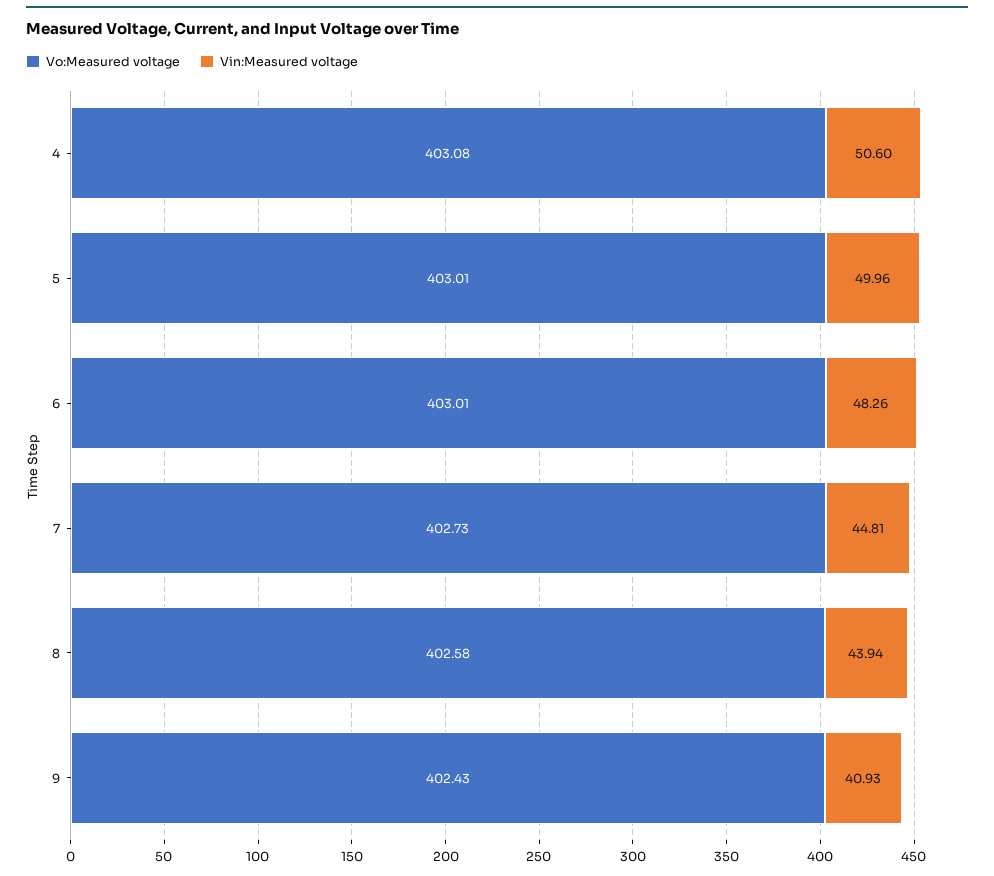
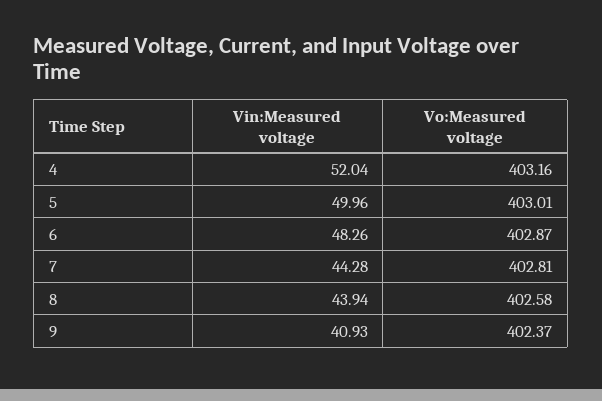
  {
    "Vo:Measured voltage": {
-     "4": 403.08,
+     "4": 403.16,
      "5": 403.01,
-     "6": 403.01,
+     "6": 402.87,
-     "7": 402.73,
+     "7": 402.81,
      "8": 402.58,
-     "9": 402.43
+     "9": 402.37
    },
    "Vin:Measured voltage": {
-     "4": 50.6,
+     "4": 52.04,
      "5": 49.96,
      "6": 48.26,
-     "7": 44.81,
+     "7": 44.28,
      "8": 43.94,
      "9": 40.93
    }
  }

